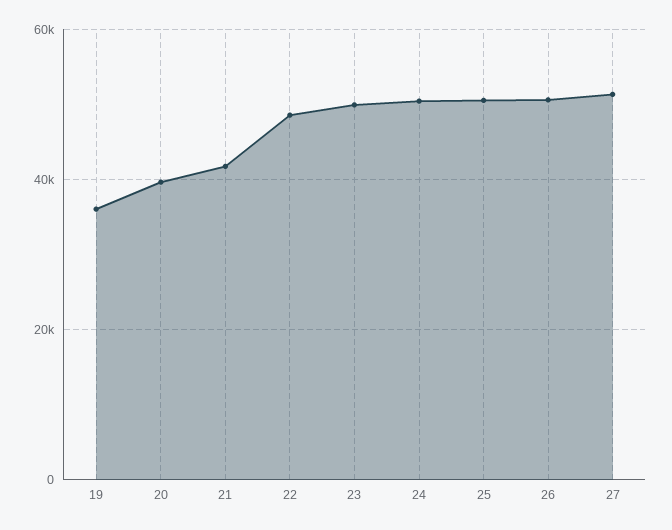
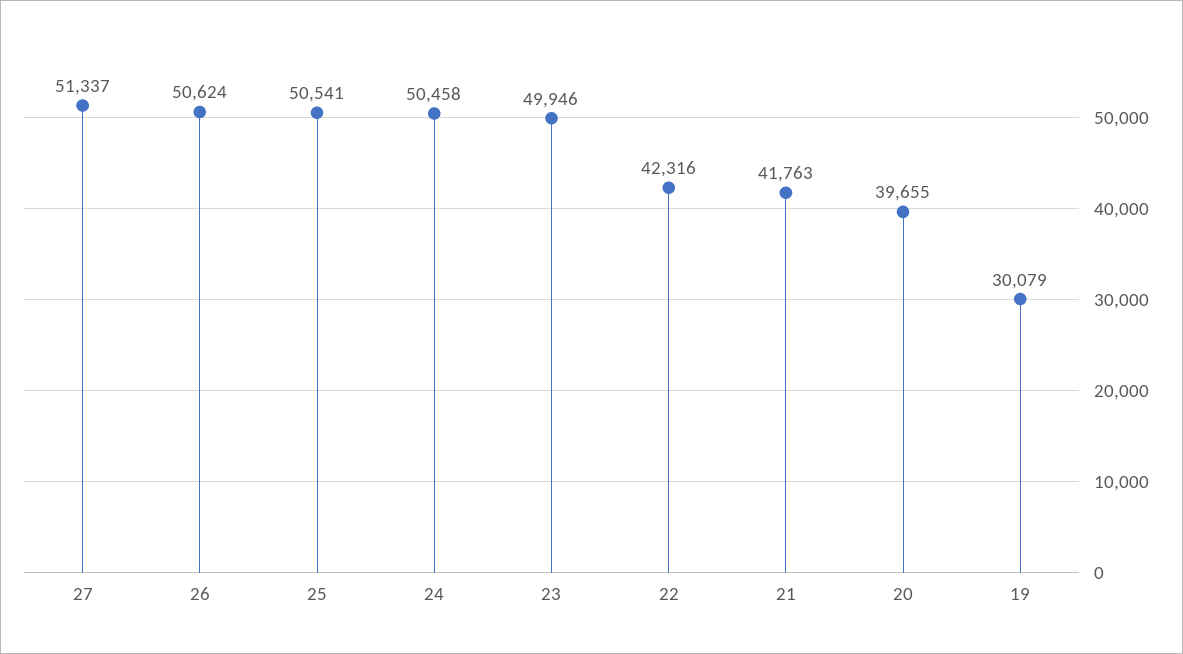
  {
-   "19": 36000,
+   "19": 30079,
    "20": 39655,
    "21": 41763,
-   "22": 48000,
+   "22": 42316,
    "23": 49946,
    "24": 50458,
    "25": 50541,
    "26": 50624,
    "27": 51337
  }

